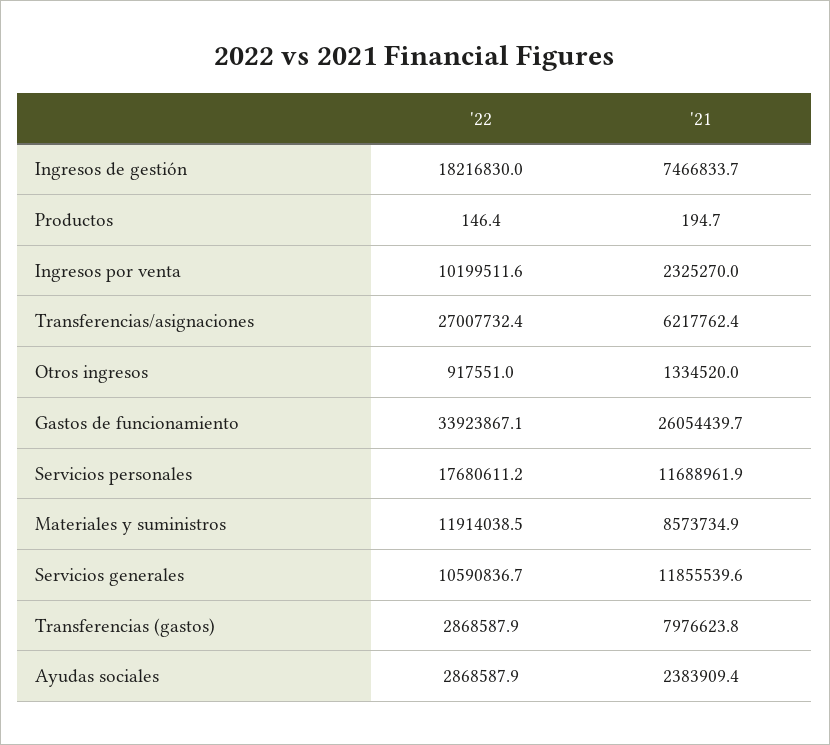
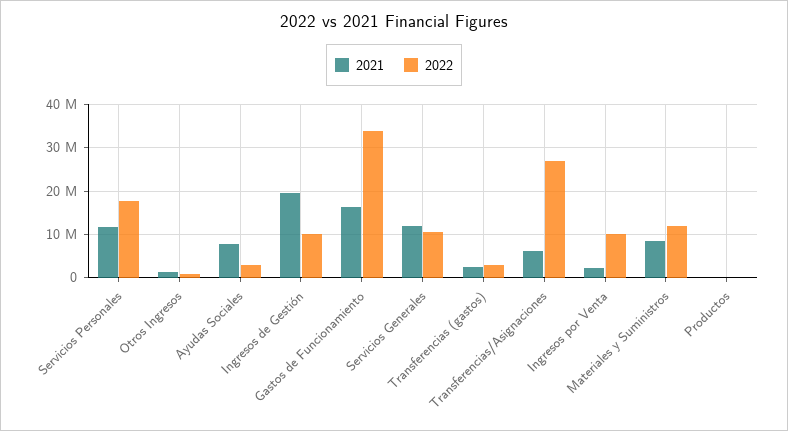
  {
    "'22": {
-     "Ingresos de gestión": 18216830,
+     "Ingresos de gestión": 10000000,
      "Productos": 146.4,
      "Ingresos por venta": 10199511.6,
      "Transferencias/asignaciones": 27007732.4,
      "Otros ingresos": 917551,
      "Gastos de funcionamiento": 33923867.1,
      "Servicios personales": 17680611.2,
      "Materiales y suministros": 11914038.5,
      "Servicios generales": 10590836.7,
      "Transferencias (gastos)": 2868587.9,
      "Ayudas sociales": 2868587.9
    },
    "'21": {
-     "Ingresos de gestión": 7466833.7,
+     "Ingresos de gestión": 20000000,
      "Productos": 194.7,
      "Ingresos por venta": 2325270,
      "Transferencias/asignaciones": 6217762.4,
      "Otros ingresos": 1334520,
-     "Gastos de funcionamiento": 26054439.7,
+     "Gastos de funcionamiento": 16000000,
      "Servicios personales": 11688961.9,
      "Materiales y suministros": 8573734.9,
      "Servicios generales": 11855539.6,
-     "Transferencias (gastos)": 7976623.8,
+     "Transferencias (gastos)": 2000000,
-     "Ayudas sociales": 2383909.4
+     "Ayudas sociales": 8000000
    }
  }

